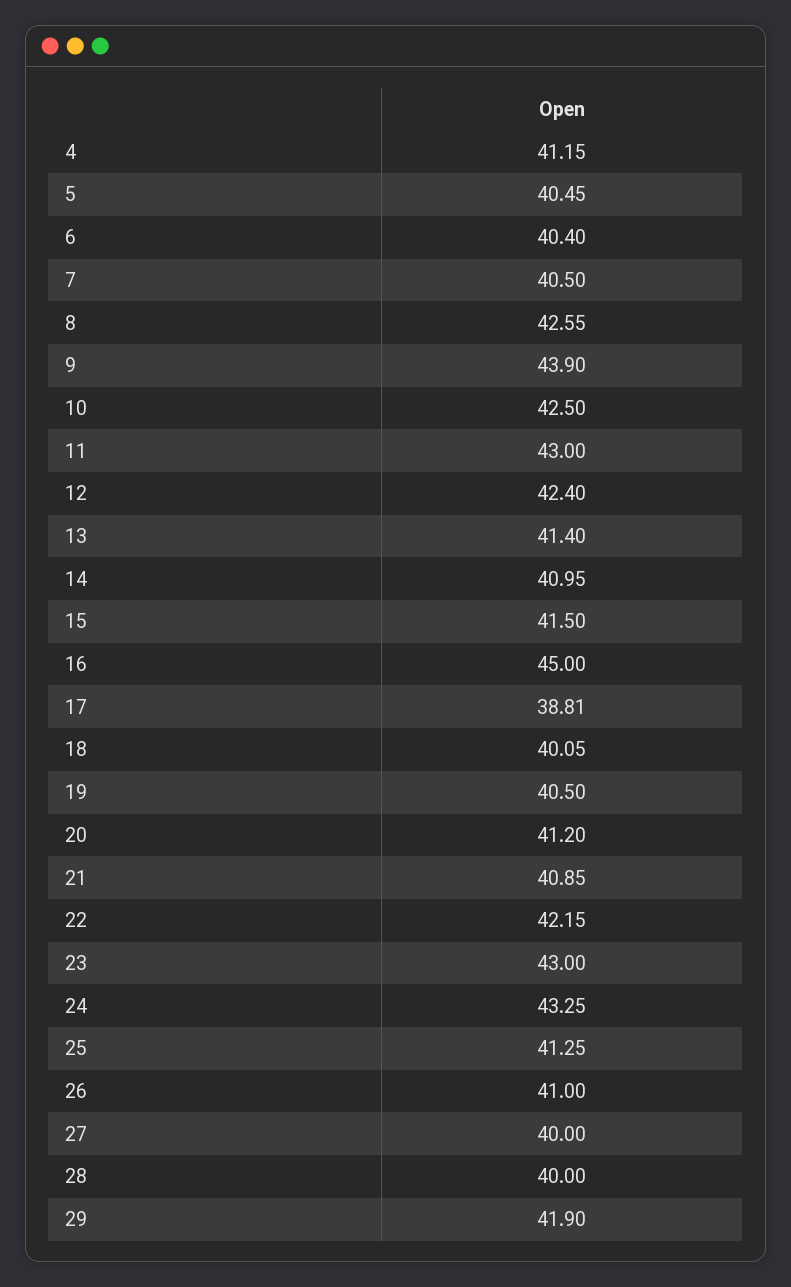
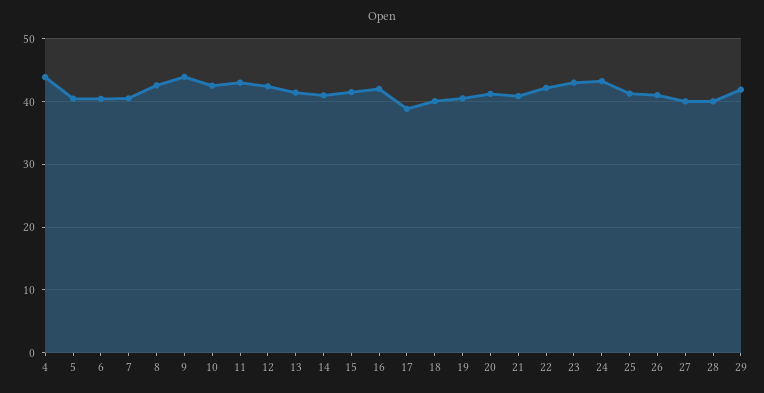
  {
-   "4": 41.15,
+   "4": 44,
    "5": 40.45,
    "6": 40.4,
    "7": 40.5,
    "8": 42.55,
    "9": 43.9,
    "10": 42.5,
    "11": 43,
    "12": 42.4,
    "13": 41.4,
    "14": 40.95,
    "15": 41.5,
-   "16": 45,
+   "16": 42,
    "17": 38.81,
    "18": 40.05,
    "19": 40.5,
    "20": 41.2,
    "21": 40.85,
    "22": 42.15,
    "23": 43,
    "24": 43.25,
    "25": 41.25,
    "26": 41,
    "27": 40,
    "28": 40,
    "29": 41.9
  }

